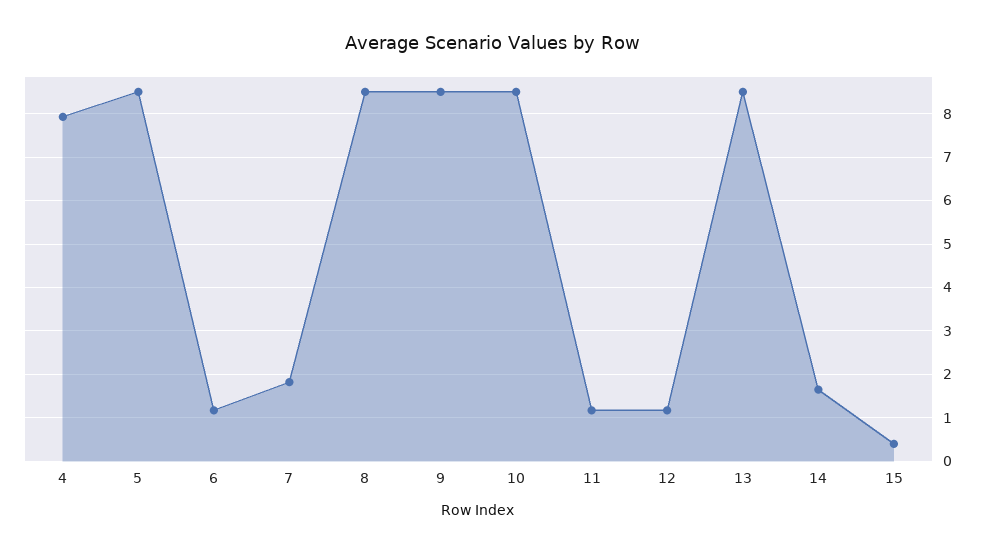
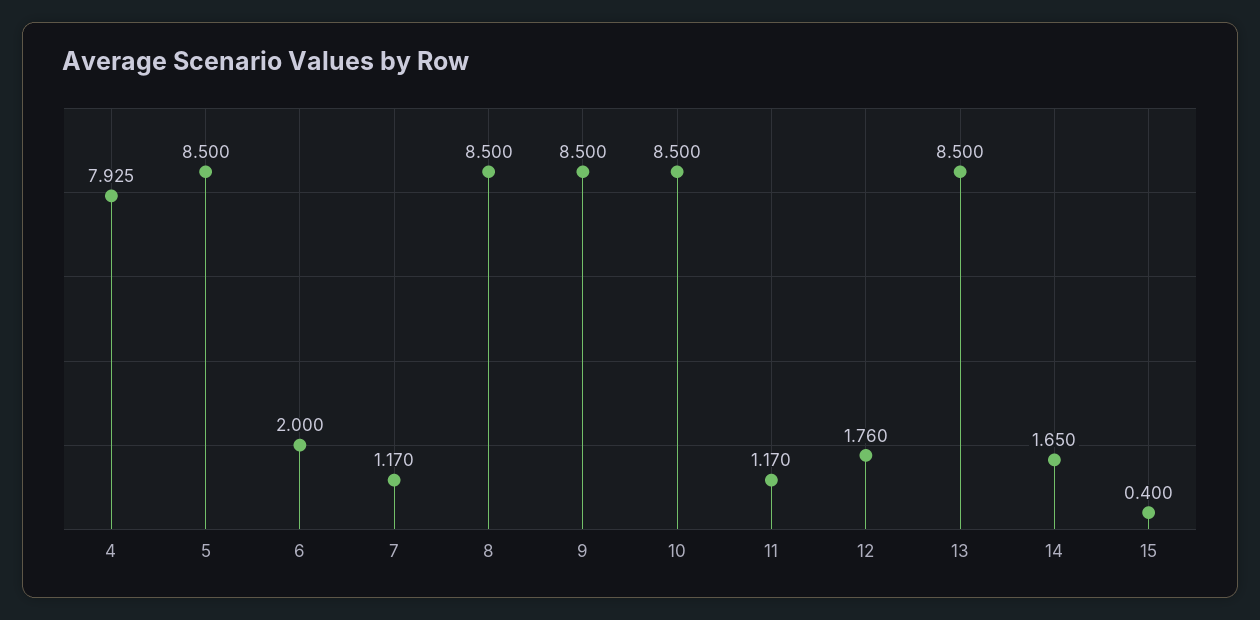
  {
    "4": 7.925,
    "5": 8.5,
-   "6": 1.2,
+   "6": 2,
-   "7": 1.8,
+   "7": 1.17,
    "8": 8.5,
    "9": 8.5,
    "10": 8.5,
    "11": 1.17,
-   "12": 1.2,
+   "12": 1.76,
    "13": 8.5,
    "14": 1.65,
    "15": 0.4
  }

